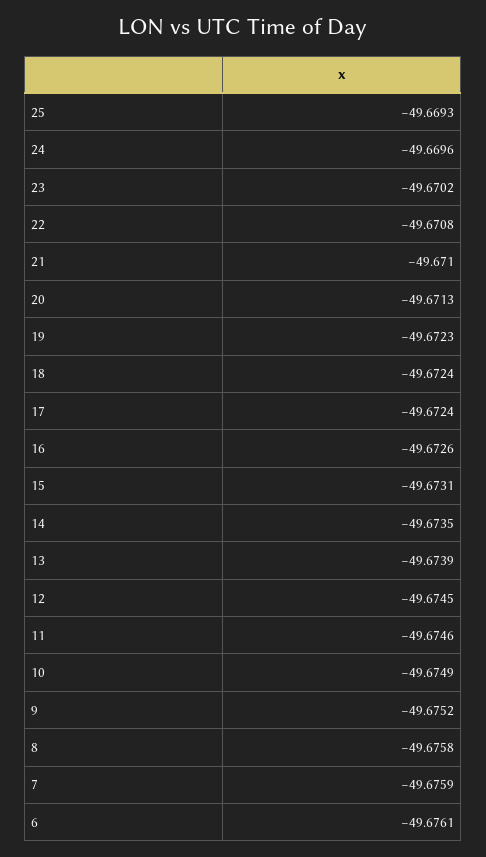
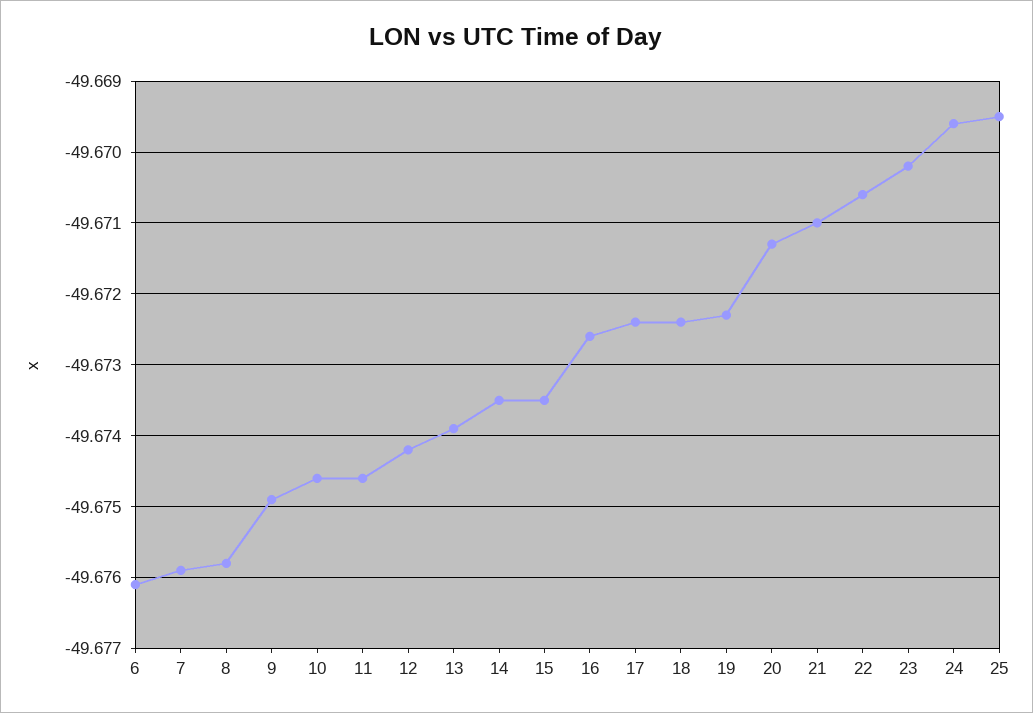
  {
-   "25": -49.6693,
+   "25": -49.6695,
    "24": -49.6696,
    "23": -49.6702,
-   "22": -49.6708,
+   "22": -49.6706,
    "21": -49.671,
    "20": -49.6713,
    "19": -49.6723,
    "18": -49.6724,
    "17": -49.6724,
    "16": -49.6726,
-   "15": -49.6731,
+   "15": -49.6735,
    "14": -49.6735,
    "13": -49.6739,
-   "12": -49.6745,
+   "12": -49.6742,
    "11": -49.6746,
-   "10": -49.6749,
+   "10": -49.6746,
-   "9": -49.6752,
+   "9": -49.6749,
    "8": -49.6758,
    "7": -49.6759,
    "6": -49.6761
  }

